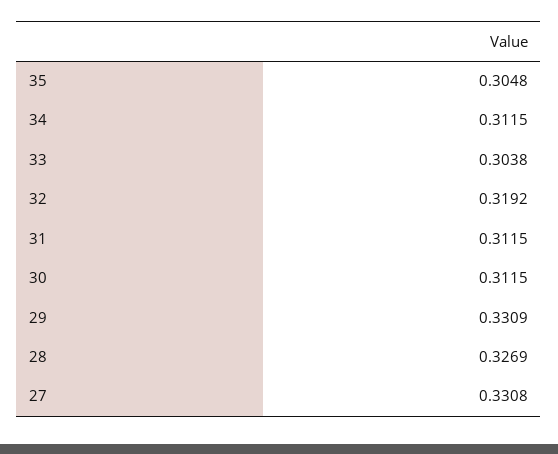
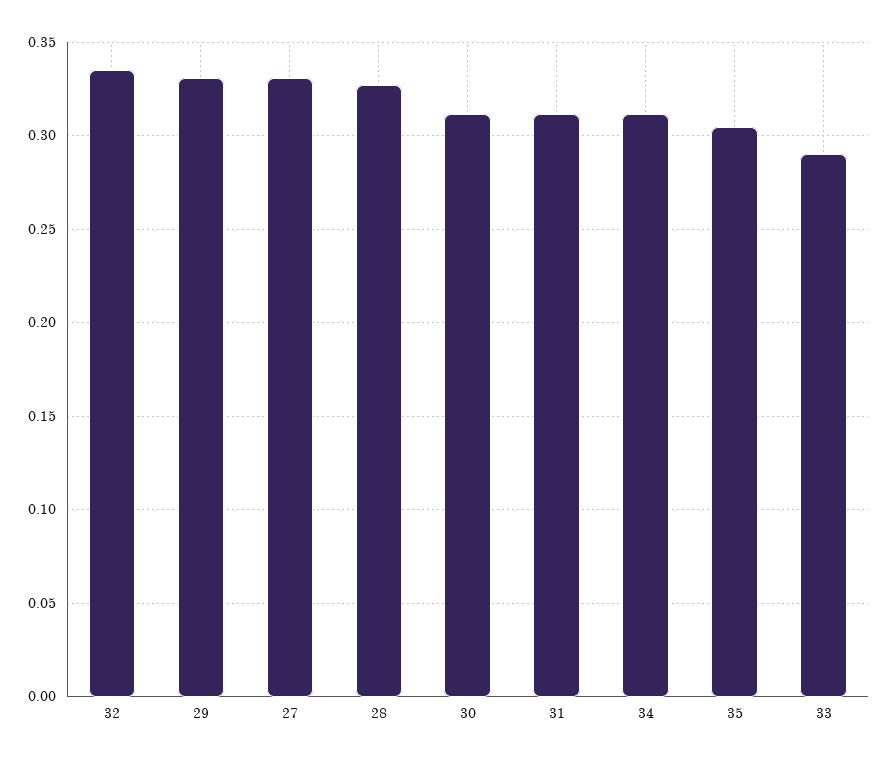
  {
    "35": 0.3048,
    "34": 0.3115,
-   "33": 0.3038,
+   "33": 0.29,
-   "32": 0.3192,
+   "32": 0.335,
    "31": 0.3115,
    "30": 0.3115,
    "29": 0.3309,
    "28": 0.3269,
    "27": 0.3308
  }

